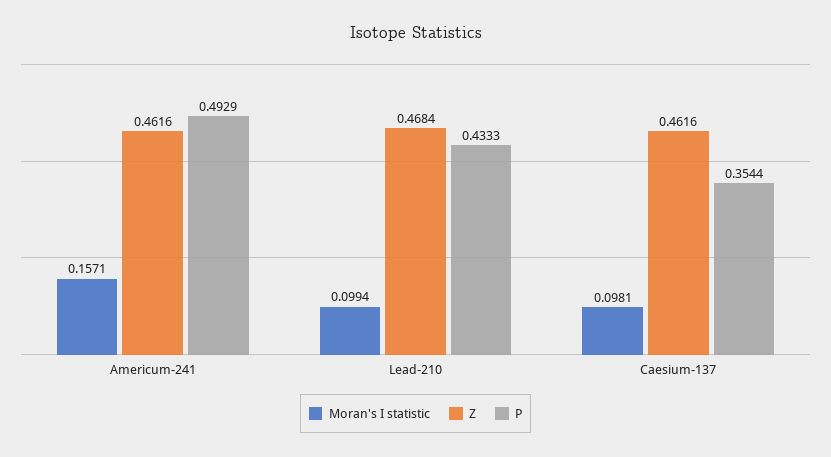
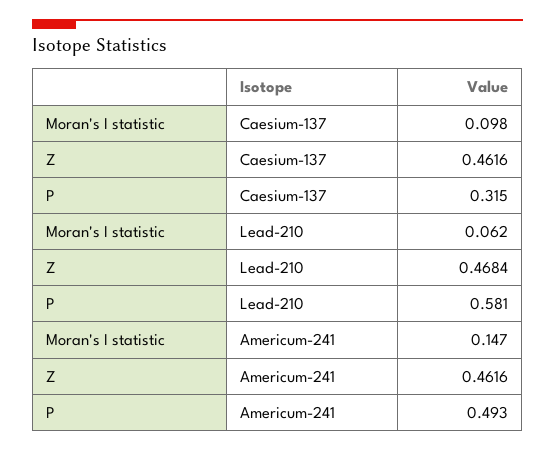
  {
    "Moran's I statistic": {
-     "Americum-241": 0.1571,
+     "Americum-241": 0.147,
-     "Lead-210": 0.0994,
+     "Lead-210": 0.062,
      "Caesium-137": 0.0981
    },
    "Z": {
      "Americum-241": 0.4616,
      "Lead-210": 0.4684,
      "Caesium-137": 0.4616
    },
    "P": {
      "Americum-241": 0.4929,
-     "Lead-210": 0.4333,
+     "Lead-210": 0.581,
-     "Caesium-137": 0.3544
+     "Caesium-137": 0.315
    }
  }

